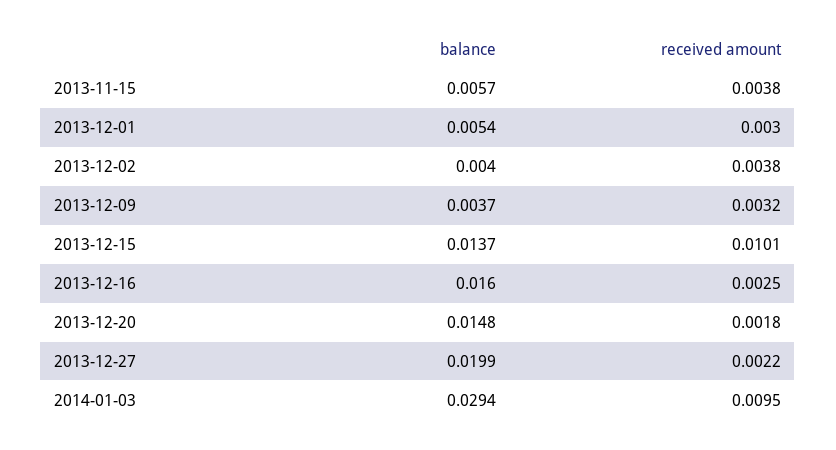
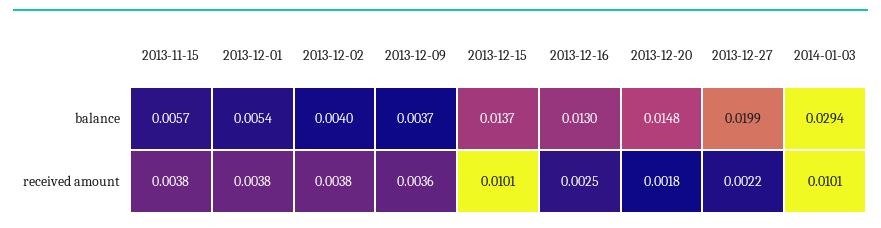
  {
    "balance": {
      "2013-11-15": 0.0057,
      "2013-12-01": 0.0054,
      "2013-12-02": 0.004,
      "2013-12-09": 0.0037,
      "2013-12-15": 0.0137,
-     "2013-12-16": 0.016,
+     "2013-12-16": 0.013,
      "2013-12-20": 0.0148,
      "2013-12-27": 0.0199,
      "2014-01-03": 0.0294
    },
    "received amount": {
      "2013-11-15": 0.0038,
-     "2013-12-01": 0.003,
+     "2013-12-01": 0.0038,
      "2013-12-02": 0.0038,
-     "2013-12-09": 0.0032,
+     "2013-12-09": 0.0036,
      "2013-12-15": 0.0101,
      "2013-12-16": 0.0025,
      "2013-12-20": 0.0018,
      "2013-12-27": 0.0022,
-     "2014-01-03": 0.0095
+     "2014-01-03": 0.0101
    }
  }

